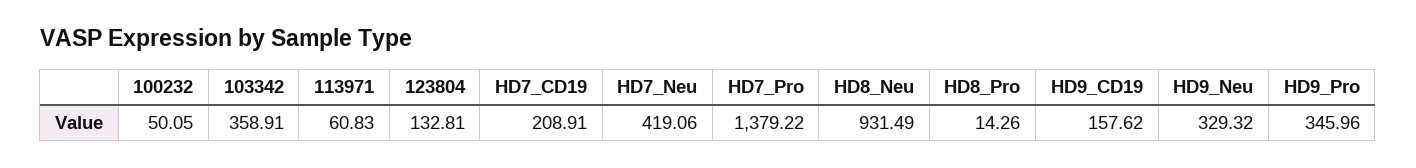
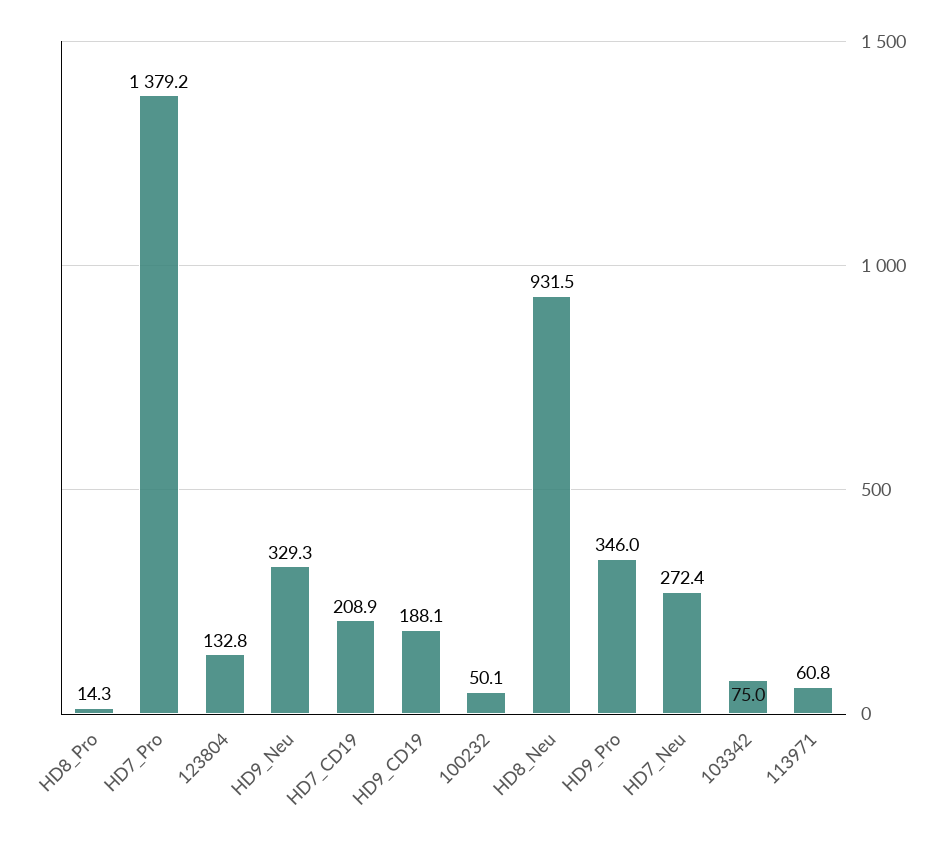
  {
    "100232": 50.05,
-   "103342": 358.91,
+   "103342": 75,
    "113971": 60.83,
    "123804": 132.81,
    "HD7_CD19": 208.91,
-   "HD7_Neu": 419.06,
+   "HD7_Neu": 272.4,
    "HD7_Pro": 1379.22,
    "HD8_Neu": 931.49,
    "HD8_Pro": 14.26,
-   "HD9_CD19": 157.62,
+   "HD9_CD19": 188.1,
    "HD9_Neu": 329.32,
    "HD9_Pro": 345.96
  }

